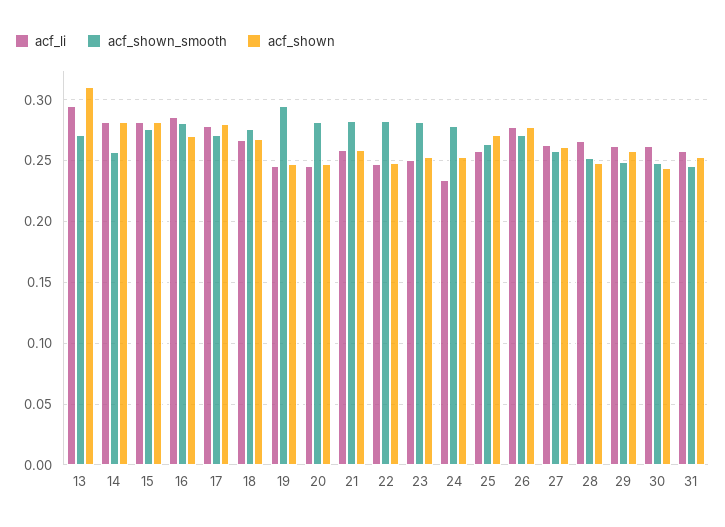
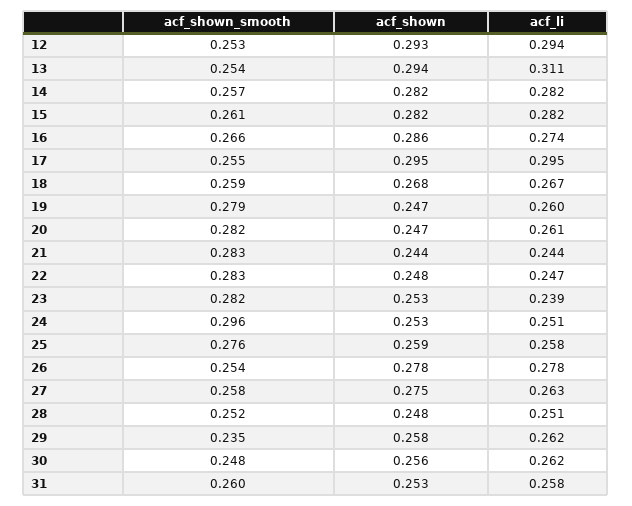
  {
    "acf_li": {
-     "13": 0.295,
+     "13": 0.311,
      "14": 0.282,
      "15": 0.282,
-     "16": 0.285,
+     "16": 0.274,
-     "17": 0.28,
+     "17": 0.295,
      "18": 0.267,
-     "19": 0.245,
+     "19": 0.26,
-     "20": 0.245,
+     "20": 0.261,
-     "21": 0.26,
+     "21": 0.244,
      "22": 0.247,
-     "23": 0.25,
+     "23": 0.239,
-     "24": 0.235,
+     "24": 0.251,
      "25": 0.258,
      "26": 0.278,
      "27": 0.263,
-     "28": 0.265,
+     "28": 0.251,
      "29": 0.262,
      "30": 0.262,
-     "31": 0.258
+     "31": 0.258,
+     "12": 0.294
    },
    "acf_shown_smooth": {
-     "13": 0.27,
+     "13": 0.254,
      "14": 0.257,
-     "15": 0.275,
+     "15": 0.261,
-     "16": 0.28,
+     "16": 0.266,
-     "17": 0.27,
+     "17": 0.255,
-     "18": 0.275,
+     "18": 0.259,
-     "19": 0.295,
+     "19": 0.279,
      "20": 0.282,
      "21": 0.283,
      "22": 0.283,
      "23": 0.282,
-     "24": 0.28,
+     "24": 0.296,
-     "25": 0.265,
+     "25": 0.276,
-     "26": 0.27,
+     "26": 0.254,
      "27": 0.258,
      "28": 0.252,
-     "29": 0.25,
+     "29": 0.235,
      "30": 0.248,
-     "31": 0.245
+     "31": 0.26,
+     "12": 0.253
    },
    "acf_shown": {
-     "13": 0.31,
+     "13": 0.294,
      "14": 0.282,
      "15": 0.282,
-     "16": 0.27,
+     "16": 0.286,
-     "17": 0.28,
+     "17": 0.295,
      "18": 0.268,
      "19": 0.247,
      "20": 0.247,
-     "21": 0.26,
+     "21": 0.244,
      "22": 0.248,
      "23": 0.253,
      "24": 0.253,
-     "25": 0.27,
+     "25": 0.259,
      "26": 0.278,
-     "27": 0.26,
+     "27": 0.275,
      "28": 0.248,
      "29": 0.258,
-     "30": 0.245,
+     "30": 0.256,
-     "31": 0.253
+     "31": 0.253,
+     "12": 0.293
    }
  }

